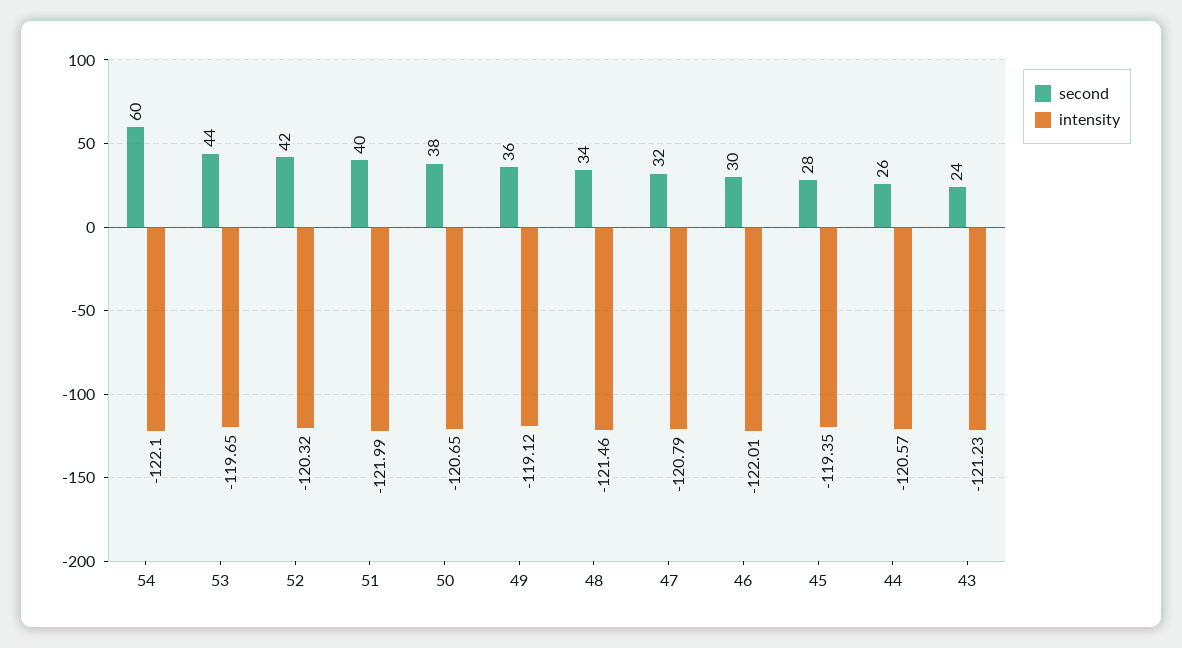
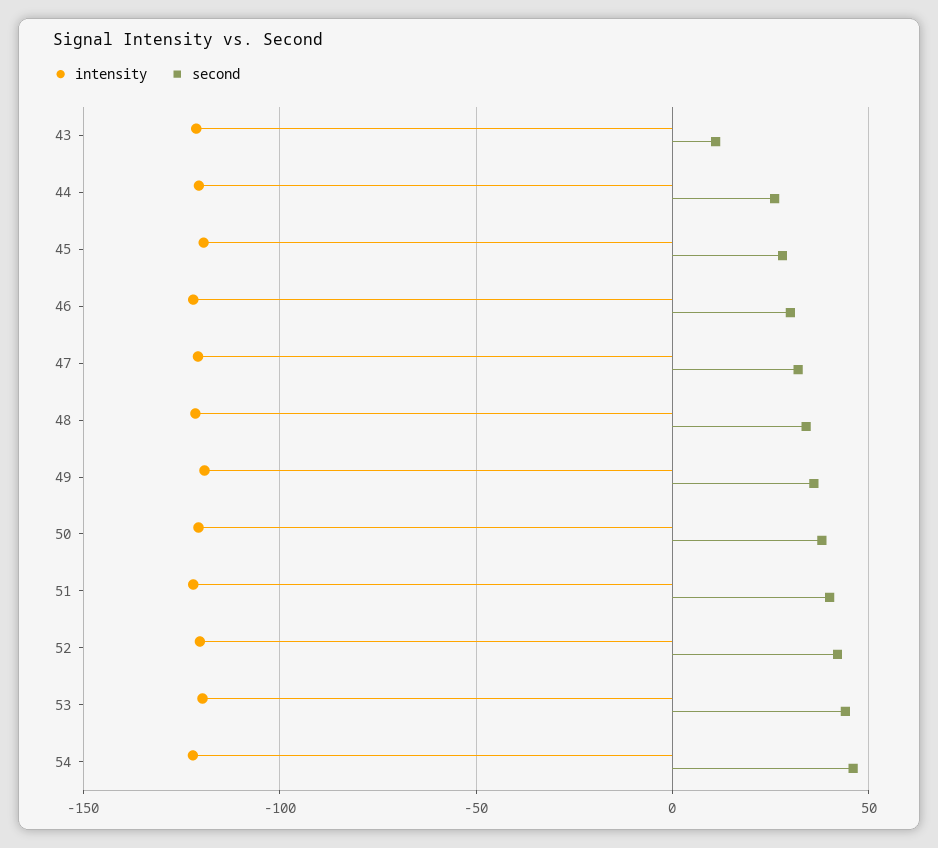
  {
    "second": {
-     "54": 60,
+     "54": 45,
      "53": 44,
      "52": 42,
      "51": 40,
      "50": 38,
      "49": 36,
      "48": 34,
      "47": 32,
      "46": 30,
      "45": 28,
      "44": 26,
-     "43": 24
+     "43": 10
    },
    "intensity": {
      "54": -122.1,
      "53": -119.65,
      "52": -120.32,
      "51": -121.99,
      "50": -120.65,
      "49": -119.12,
      "48": -121.46,
      "47": -120.79,
      "46": -122.01,
      "45": -119.35,
      "44": -120.57,
      "43": -121.23
    }
  }

